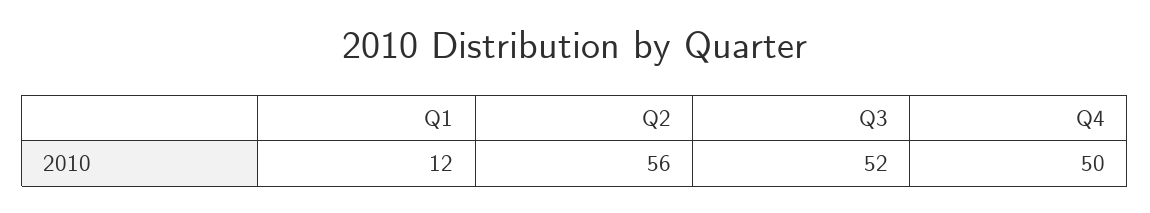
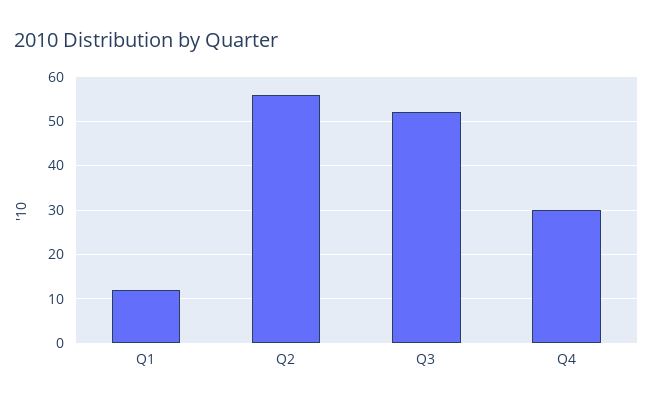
  {
    "Q1": 12,
    "Q2": 56,
    "Q3": 52,
-   "Q4": 50
+   "Q4": 30
  }

